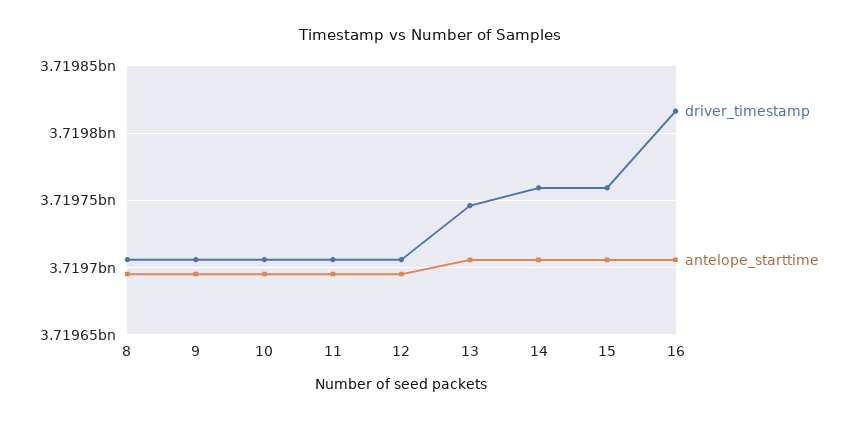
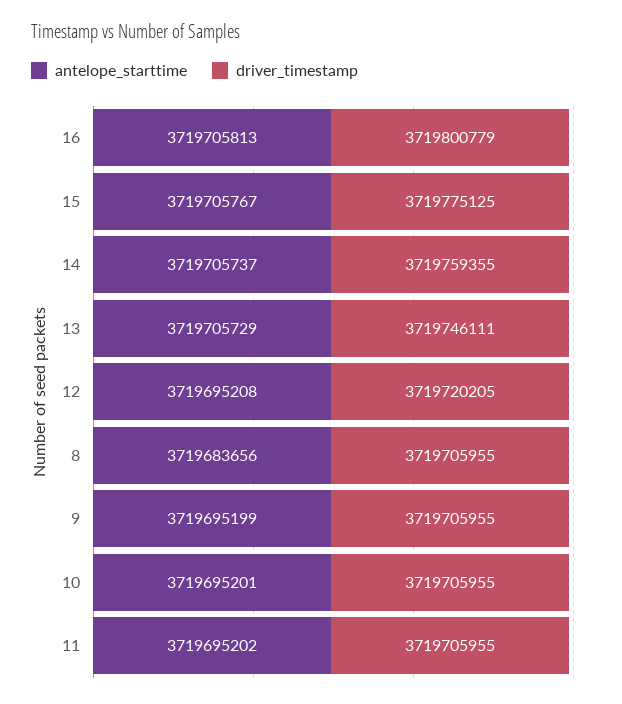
  {
    "driver_timestamp": {
      "8": 3719705955,
      "9": 3719705955,
      "10": 3719705955,
      "11": 3719705955,
-     "12": 3719705000,
+     "12": 3719720205,
      "13": 3719746111,
      "14": 3719759355,
-     "15": 3719760000,
+     "15": 3719775125,
-     "16": 3719815000
+     "16": 3719800779
    },
    "antelope_starttime": {
-     "8": 3719695000,
+     "8": 3719683656,
      "9": 3719695199,
      "10": 3719695201,
      "11": 3719695202,
      "12": 3719695208,
      "13": 3719705729,
      "14": 3719705737,
      "15": 3719705767,
      "16": 3719705813
    }
  }

